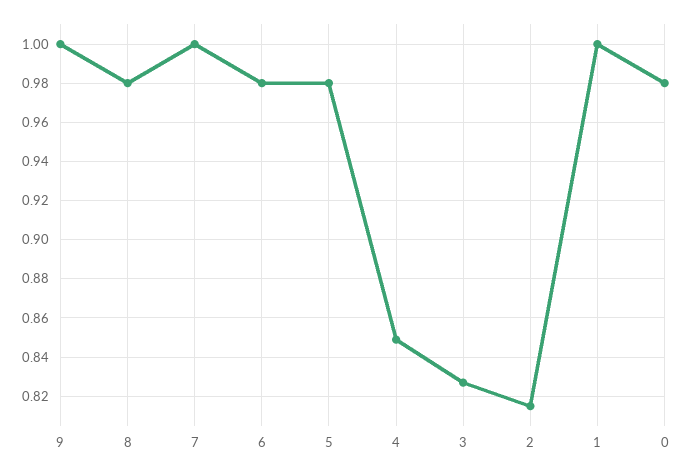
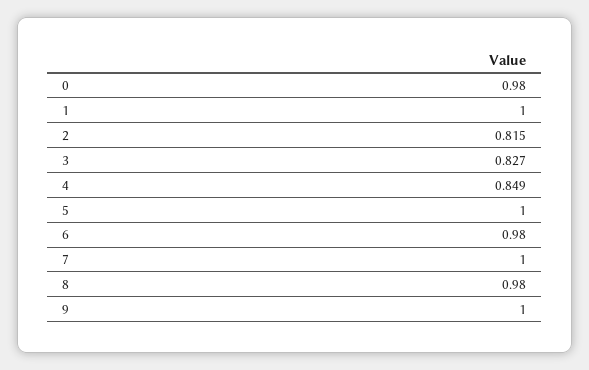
  {
    "9": 1,
    "8": 0.98,
    "7": 1,
    "6": 0.98,
-   "5": 0.98,
+   "5": 1,
    "4": 0.849,
    "3": 0.827,
    "2": 0.815,
    "1": 1,
    "0": 0.98
  }

